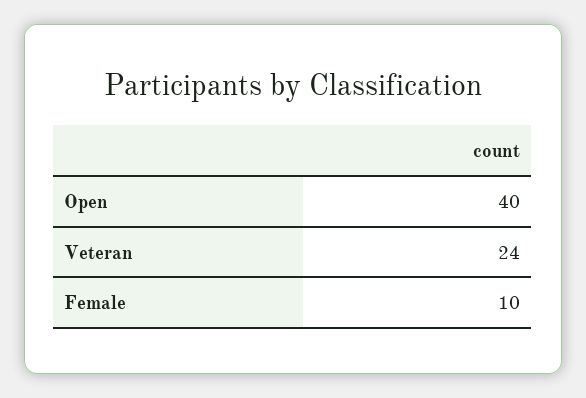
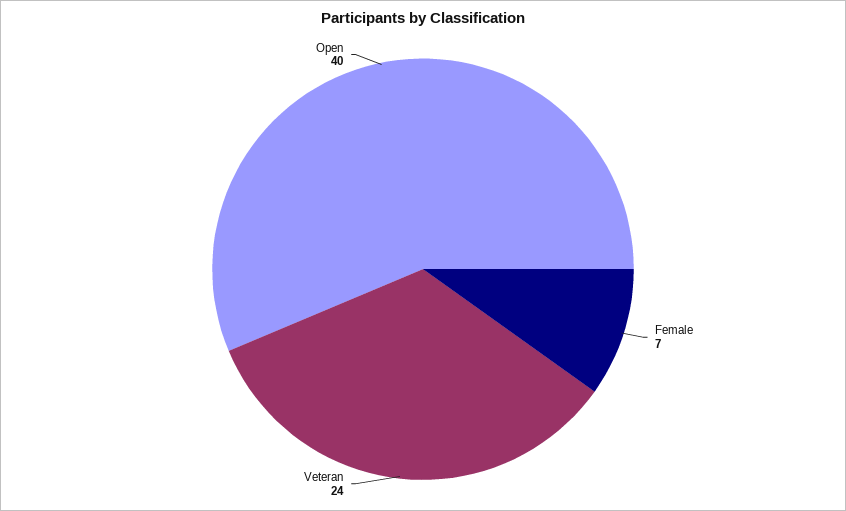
  {
    "Open": 40,
    "Veteran": 24,
-   "Female": 10
+   "Female": 7
  }

